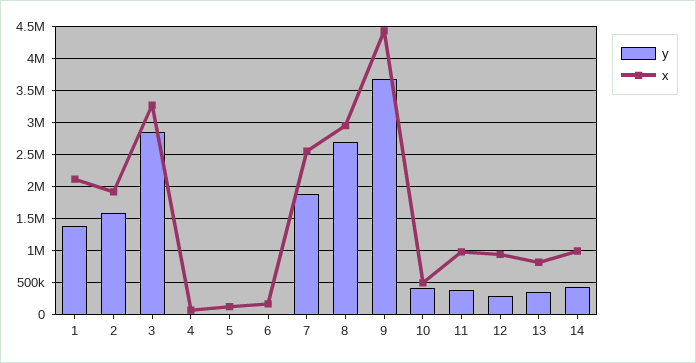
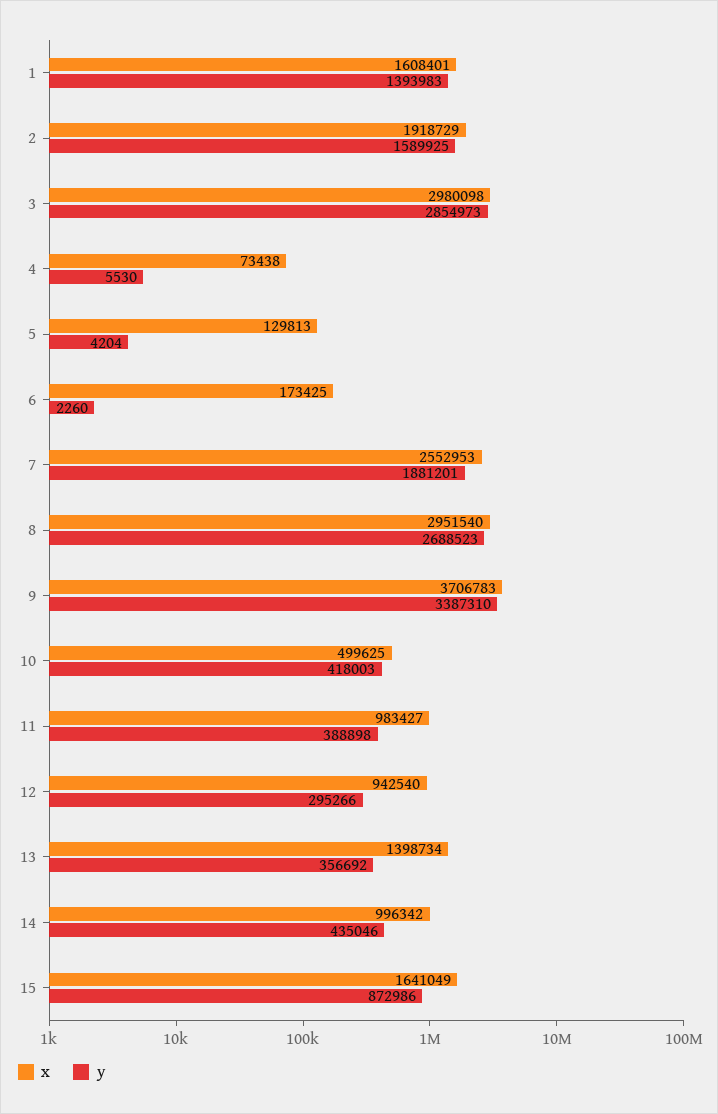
  {
    "y": {
      "1": 1393983,
      "2": 1589925,
      "3": 2854973,
      "4": 5530,
      "5": 4204,
      "6": 2260,
      "7": 1881201,
      "8": 2688523,
-     "9": 3700000,
+     "9": 3387310,
      "10": 418003,
      "11": 388898,
      "12": 295266,
      "13": 356692,
-     "14": 435046
+     "14": 435046,
+     "15": 872986
    },
    "x": {
-     "1": 2100000,
+     "1": 1608401,
      "2": 1918729,
-     "3": 3300000,
+     "3": 2980098,
      "4": 73438,
      "5": 129813,
      "6": 173425,
      "7": 2552953,
      "8": 2951540,
-     "9": 4400000,
+     "9": 3706783,
      "10": 499625,
      "11": 983427,
      "12": 942540,
-     "13": 800000,
+     "13": 1398734,
-     "14": 996342
+     "14": 996342,
+     "15": 1641049
    }
  }

